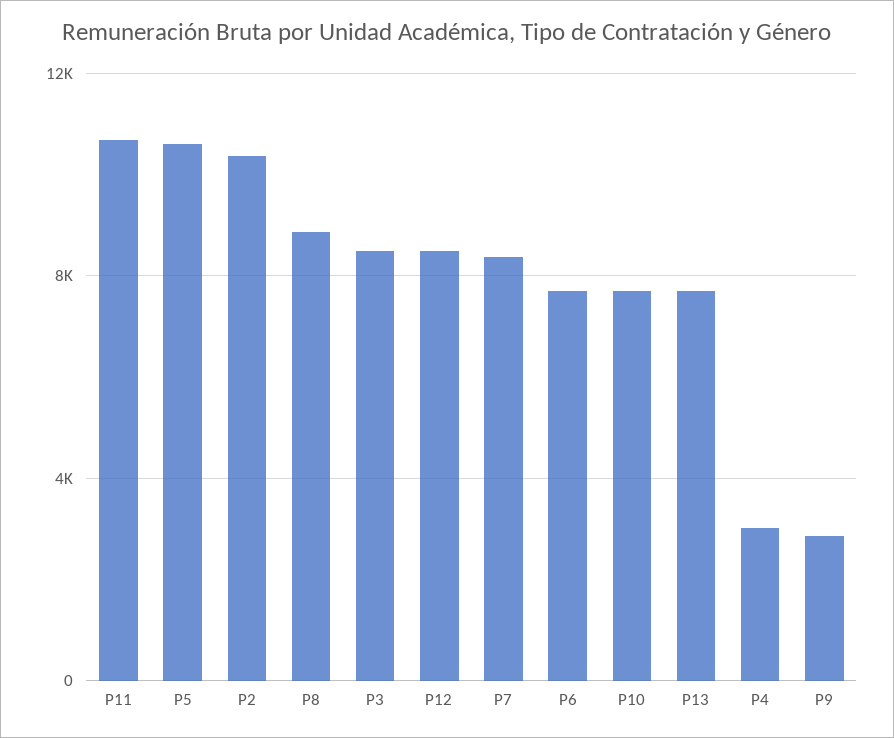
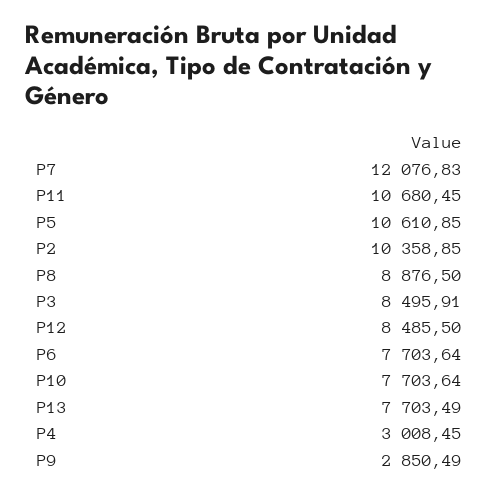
  {
    "P11": 10680.45,
    "P5": 10610.85,
    "P2": 10358.85,
    "P8": 8876.5,
    "P3": 8495.91,
    "P12": 8485.5,
-   "P7": 8500,
+   "P7": 12076.83,
    "P6": 7703.64,
    "P10": 7703.64,
    "P13": 7703.49,
    "P4": 3008.45,
    "P9": 2850.49
  }

